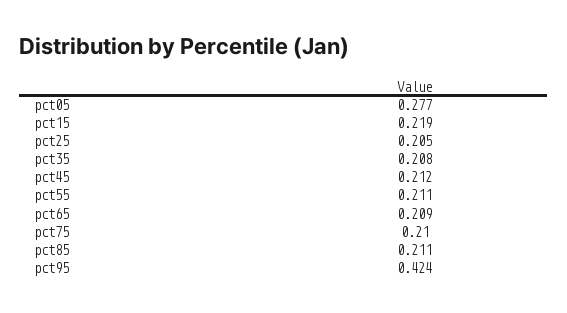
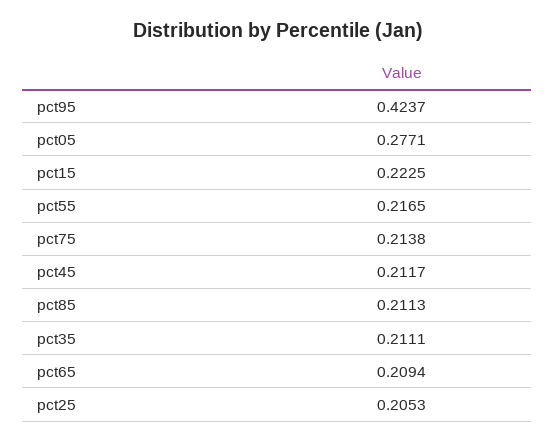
  {
    "pct05": 0.2771,
-   "pct15": 0.219,
+   "pct15": 0.2225,
    "pct25": 0.2053,
-   "pct35": 0.208,
+   "pct35": 0.2111,
    "pct45": 0.2117,
-   "pct55": 0.211,
+   "pct55": 0.2165,
    "pct65": 0.2094,
-   "pct75": 0.21,
+   "pct75": 0.2138,
    "pct85": 0.2113,
    "pct95": 0.4237
  }

